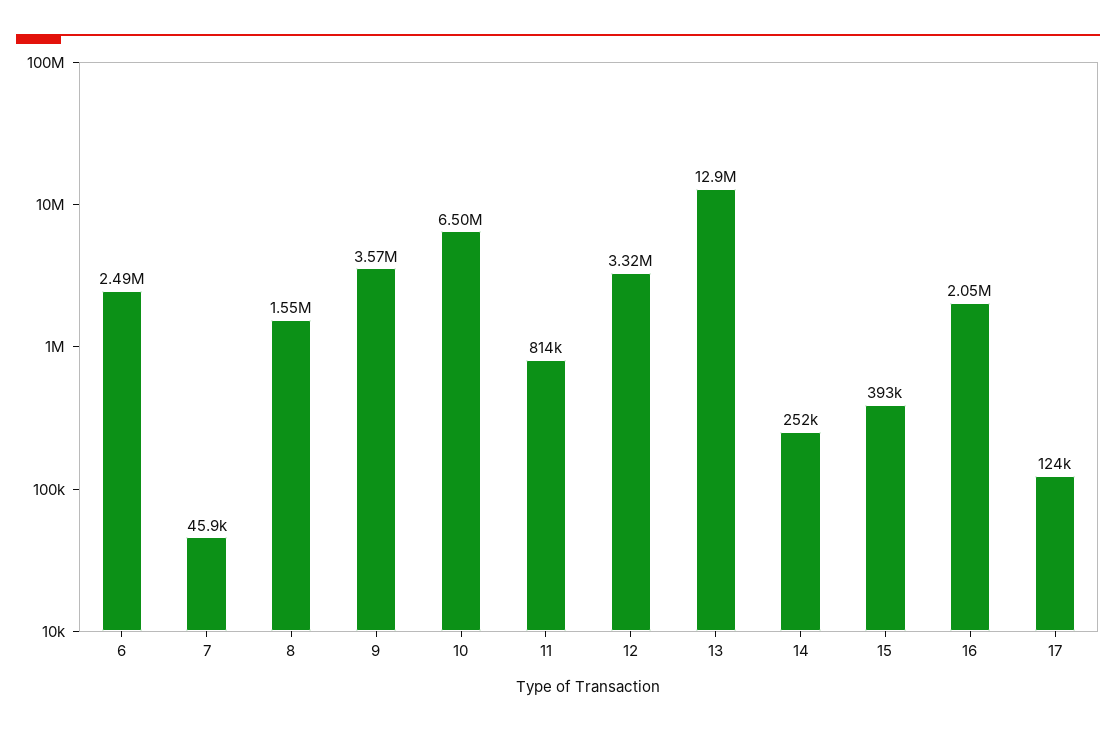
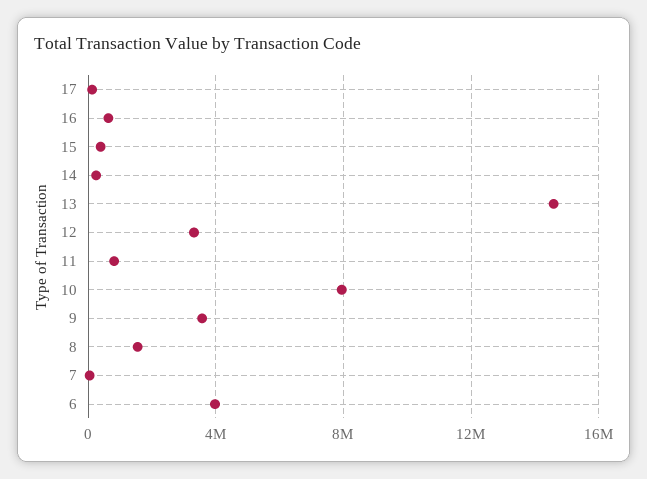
  {
-   "6": 2490000,
+   "6": 4000000,
    "7": 45900,
    "8": 1550000,
    "9": 3570000,
-   "10": 6500000,
+   "10": 8000000,
    "11": 814000,
    "12": 3320000,
-   "13": 12900000,
+   "13": 14500000,
    "14": 252000,
    "15": 393000,
-   "16": 2050000,
+   "16": 500000,
    "17": 124000
  }

